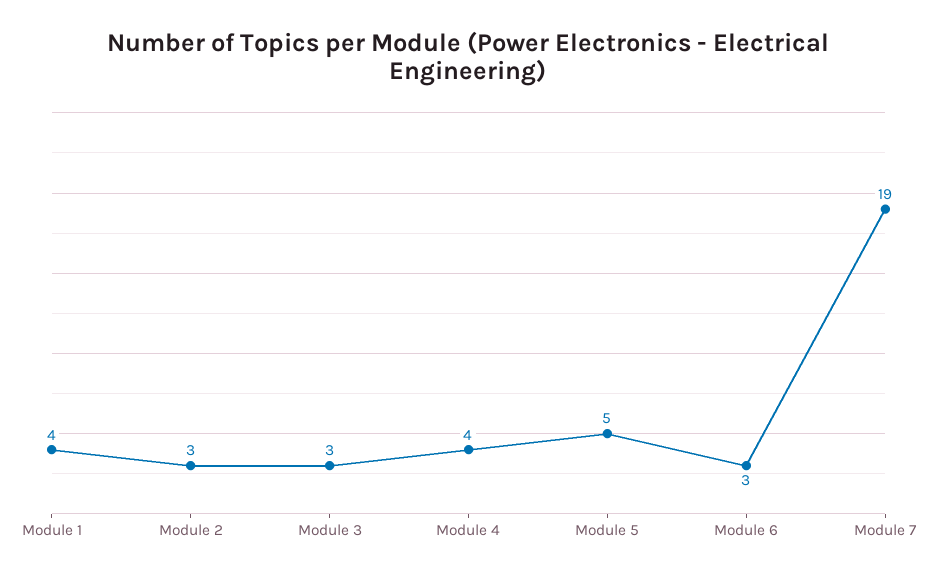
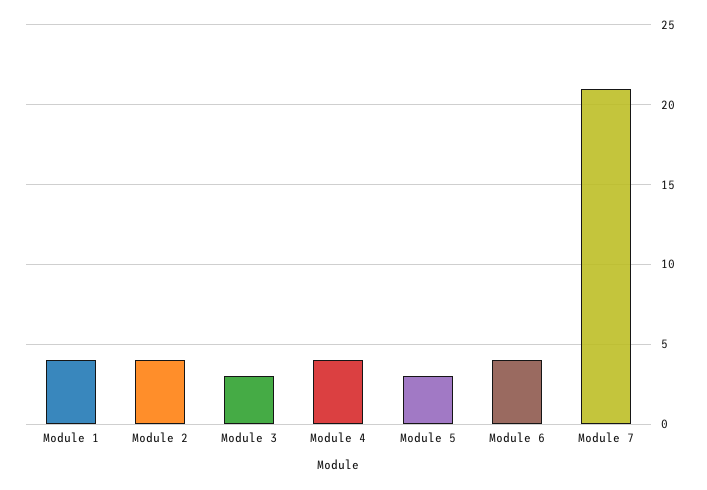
  {
    "Module 1": 4,
-   "Module 2": 3,
+   "Module 2": 4,
    "Module 3": 3,
    "Module 4": 4,
-   "Module 5": 5,
+   "Module 5": 3,
-   "Module 6": 3,
+   "Module 6": 4,
-   "Module 7": 19
+   "Module 7": 21
  }

